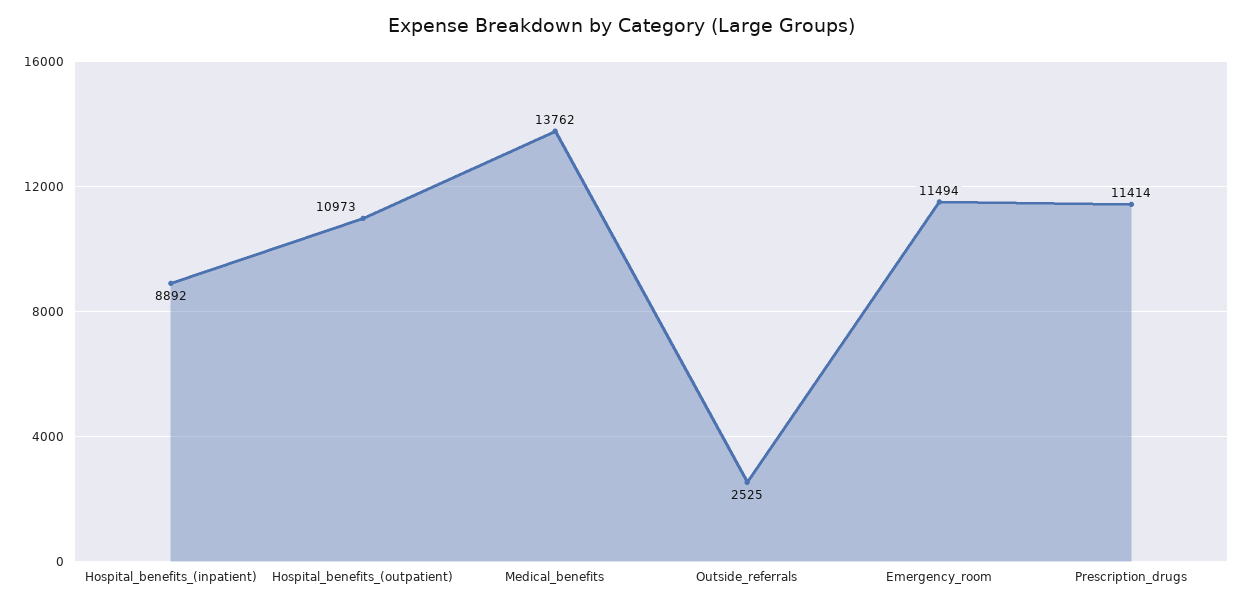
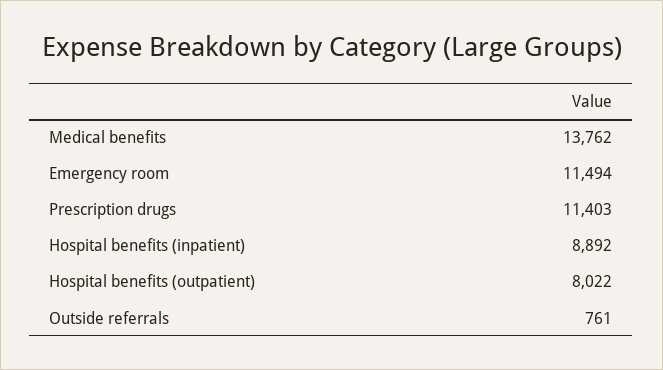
  {
    "Hospital_benefits_(inpatient)": 8892,
-   "Hospital_benefits_(outpatient)": 10973,
+   "Hospital_benefits_(outpatient)": 8022,
    "Medical_benefits": 13762,
-   "Outside_referrals": 2525,
+   "Outside_referrals": 761,
    "Emergency_room": 11494,
-   "Prescription_drugs": 11414
+   "Prescription_drugs": 11403
  }

